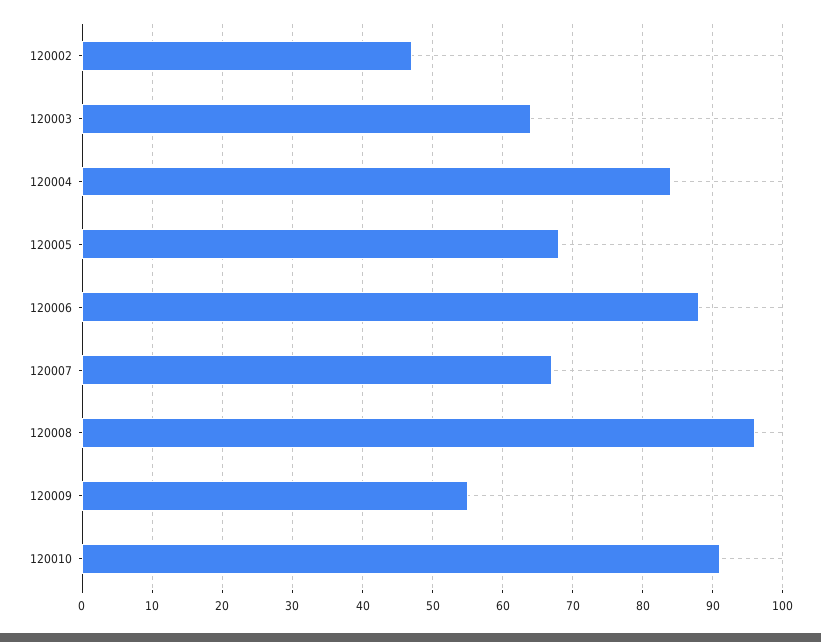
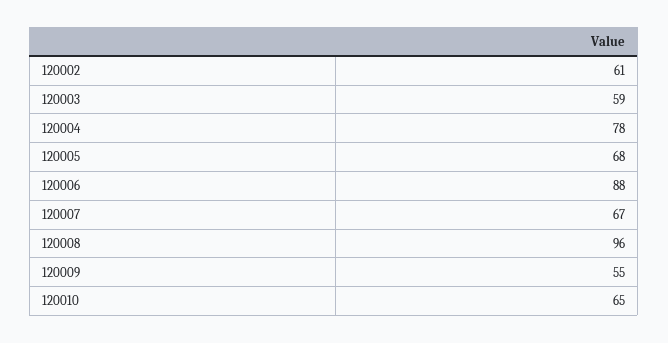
  {
-   "120002": 47,
+   "120002": 61,
-   "120003": 64,
+   "120003": 59,
-   "120004": 84,
+   "120004": 78,
    "120005": 68,
    "120006": 88,
    "120007": 67,
    "120008": 96,
    "120009": 55,
-   "120010": 91
+   "120010": 65
  }

